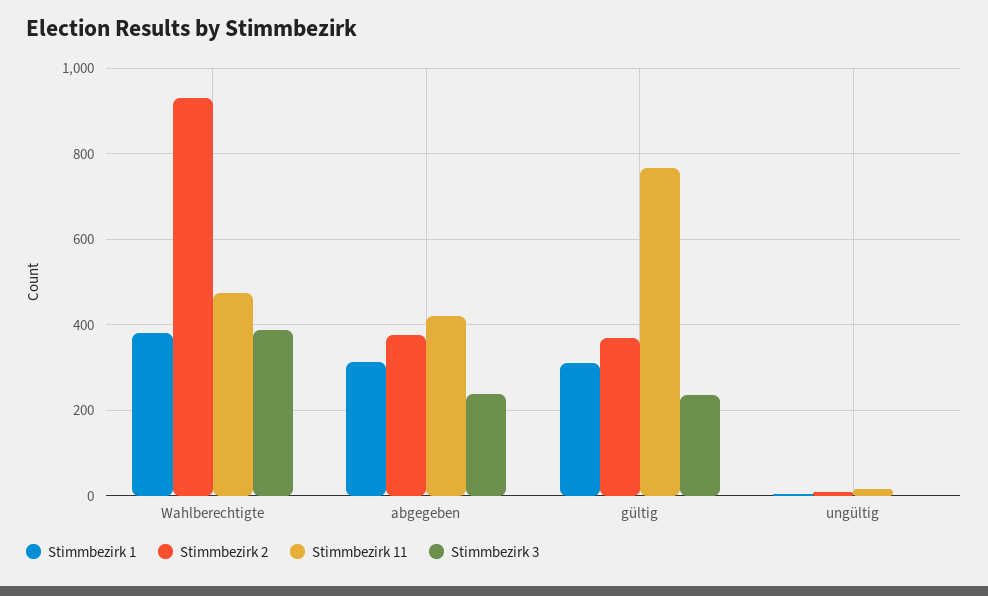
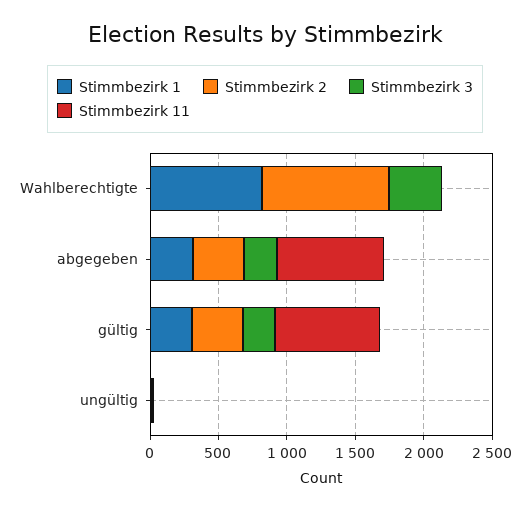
  {
    "Stimmbezirk 1": {
-     "Wahlberechtigte": 380,
+     "Wahlberechtigte": 800,
      "abgegeben": 320,
      "gültig": 320,
      "ungültig": 0
    },
    "Stimmbezirk 2": {
      "Wahlberechtigte": 940,
      "abgegeben": 380,
      "gültig": 360,
      "ungültig": 0
    },
    "Stimmbezirk 11": {
-     "Wahlberechtigte": 480,
+     "Wahlberechtigte": 0,
-     "abgegeben": 420,
+     "abgegeben": 800,
      "gültig": 760,
      "ungültig": 20
    },
    "Stimmbezirk 3": {
      "Wahlberechtigte": 380,
      "abgegeben": 240,
      "gültig": 240,
      "ungültig": 0
    }
  }

